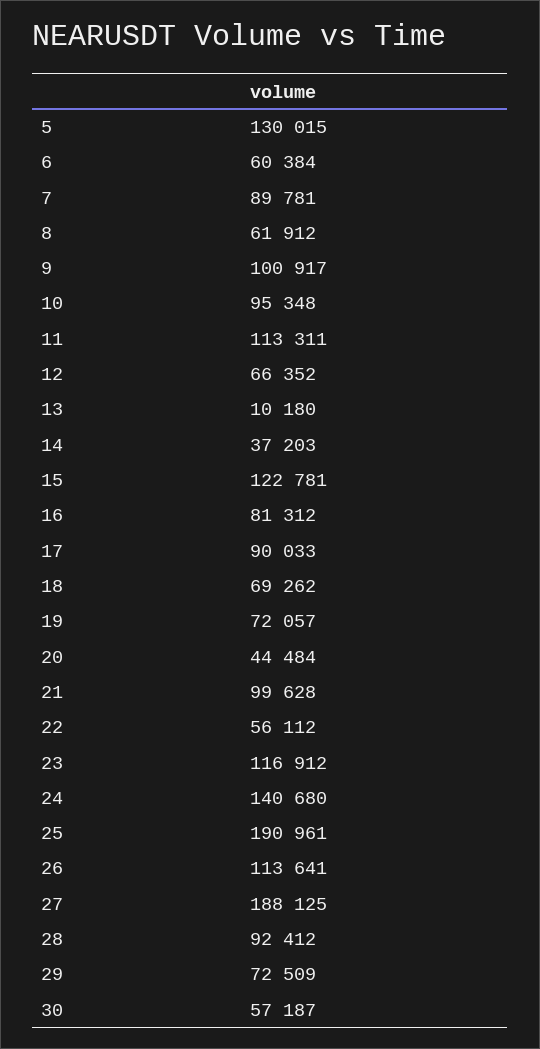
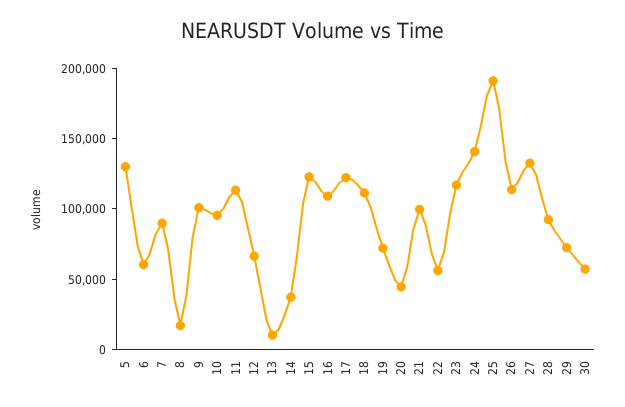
  {
    "5": 130015,
    "6": 60384,
    "7": 89781,
-   "8": 61912,
+   "8": 20000,
    "9": 100917,
    "10": 95348,
    "11": 113311,
    "12": 66352,
    "13": 10180,
    "14": 37203,
    "15": 122781,
-   "16": 81312,
+   "16": 110000,
-   "17": 90033,
+   "17": 120000,
-   "18": 69262,
+   "18": 110000,
    "19": 72057,
    "20": 44484,
    "21": 99628,
    "22": 56112,
    "23": 116912,
    "24": 140680,
    "25": 190961,
    "26": 113641,
-   "27": 188125,
+   "27": 130000,
    "28": 92412,
    "29": 72509,
    "30": 57187
  }

